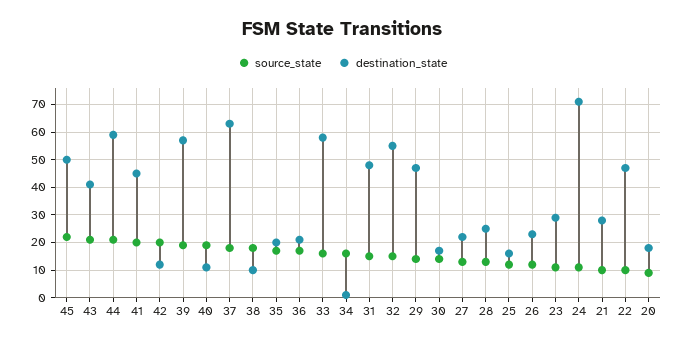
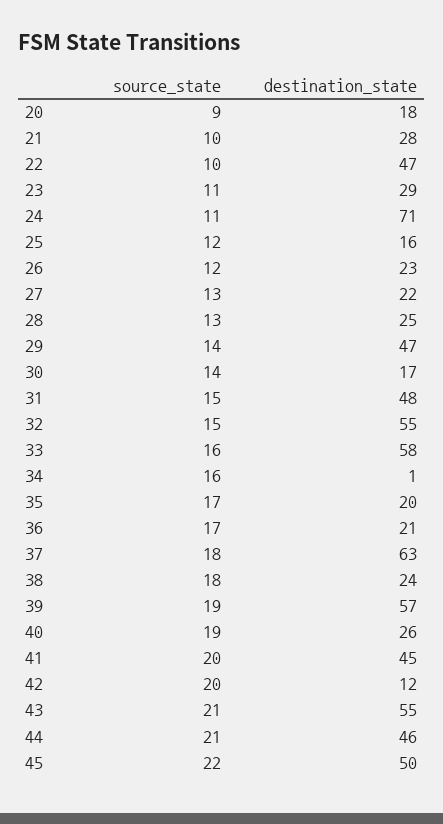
  {
    "source_state": {
      "45": 22,
      "43": 21,
      "44": 21,
      "41": 20,
      "42": 20,
      "39": 19,
      "40": 19,
      "37": 18,
      "38": 18,
      "35": 17,
      "36": 17,
      "33": 16,
      "34": 16,
      "31": 15,
      "32": 15,
      "29": 14,
      "30": 14,
      "27": 13,
      "28": 13,
      "25": 12,
      "26": 12,
      "23": 11,
      "24": 11,
      "21": 10,
      "22": 10,
      "20": 9
    },
    "destination_state": {
      "45": 50,
-     "43": 40,
+     "43": 55,
-     "44": 60,
+     "44": 46,
      "41": 45,
      "42": 12,
      "39": 57,
-     "40": 10,
+     "40": 26,
      "37": 63,
-     "38": 10,
+     "38": 24,
      "35": 20,
      "36": 21,
      "33": 58,
      "34": 1,
      "31": 48,
      "32": 55,
      "29": 47,
      "30": 17,
      "27": 22,
      "28": 25,
      "25": 16,
      "26": 23,
      "23": 29,
      "24": 71,
      "21": 28,
      "22": 47,
      "20": 18
    }
  }

